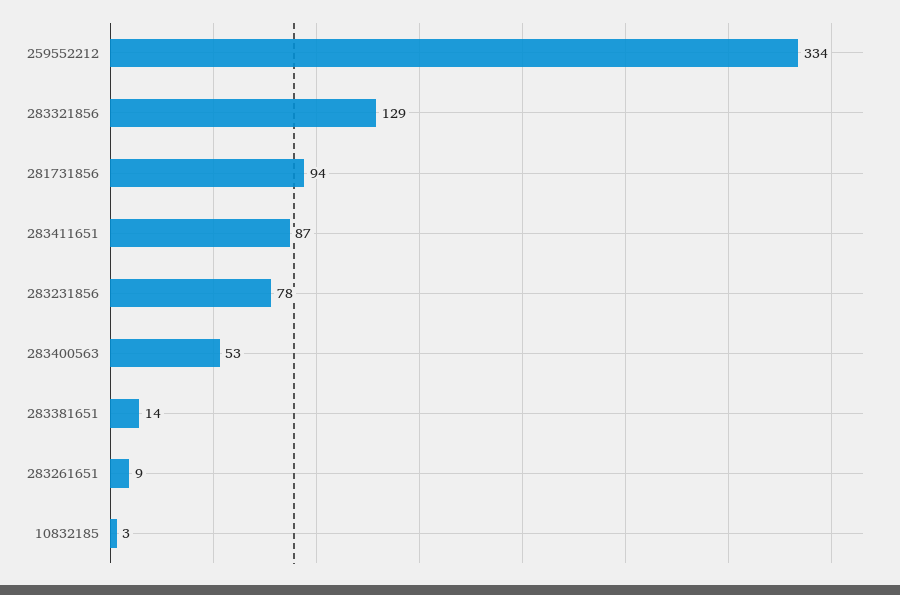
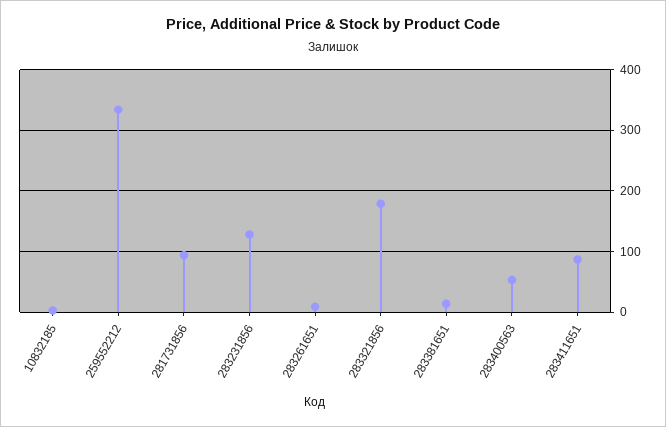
  {
    "259552212": 334,
-   "283321856": 129,
+   "283321856": 180,
    "281731856": 94,
    "283411651": 87,
-   "283231856": 78,
+   "283231856": 130,
    "283400563": 53,
    "283381651": 14,
    "283261651": 9,
    "10832185": 3
  }

